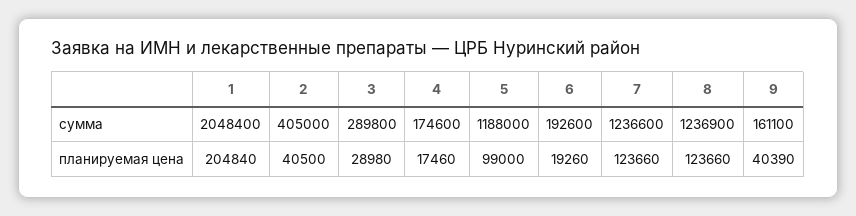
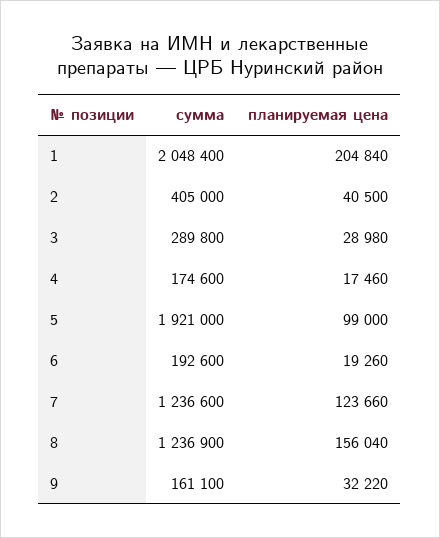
  {
    "1": {
      "сумма": 2048400,
      "планируемая цена": 204840
    },
    "2": {
      "сумма": 405000,
      "планируемая цена": 40500
    },
    "3": {
      "сумма": 289800,
      "планируемая цена": 28980
    },
    "4": {
      "сумма": 174600,
      "планируемая цена": 17460
    },
    "5": {
-     "сумма": 1188000,
+     "сумма": 1921000,
      "планируемая цена": 99000
    },
    "6": {
      "сумма": 192600,
      "планируемая цена": 19260
    },
    "7": {
      "сумма": 1236600,
      "планируемая цена": 123660
    },
    "8": {
      "сумма": 1236900,
-     "планируемая цена": 123660
+     "планируемая цена": 156040
    },
    "9": {
      "сумма": 161100,
-     "планируемая цена": 40390
+     "планируемая цена": 32220
    }
  }

